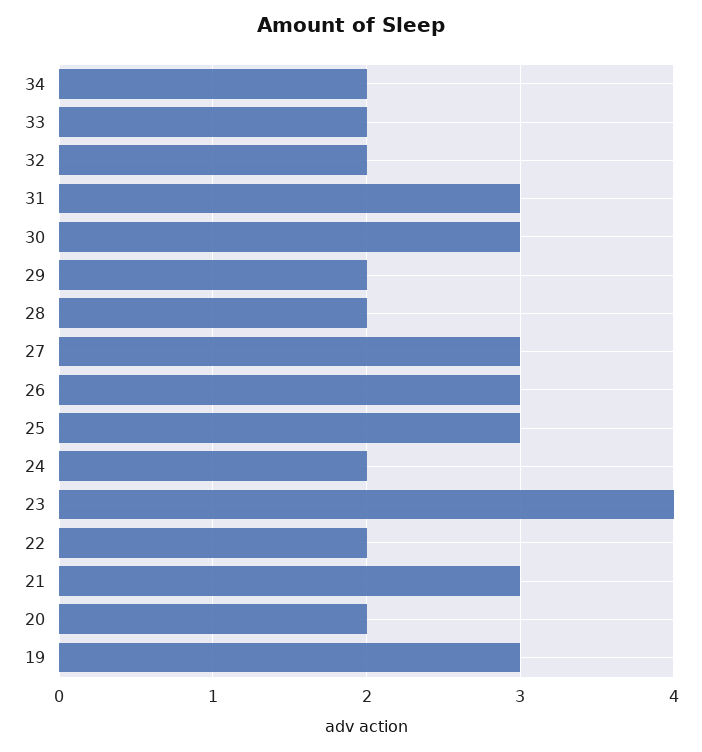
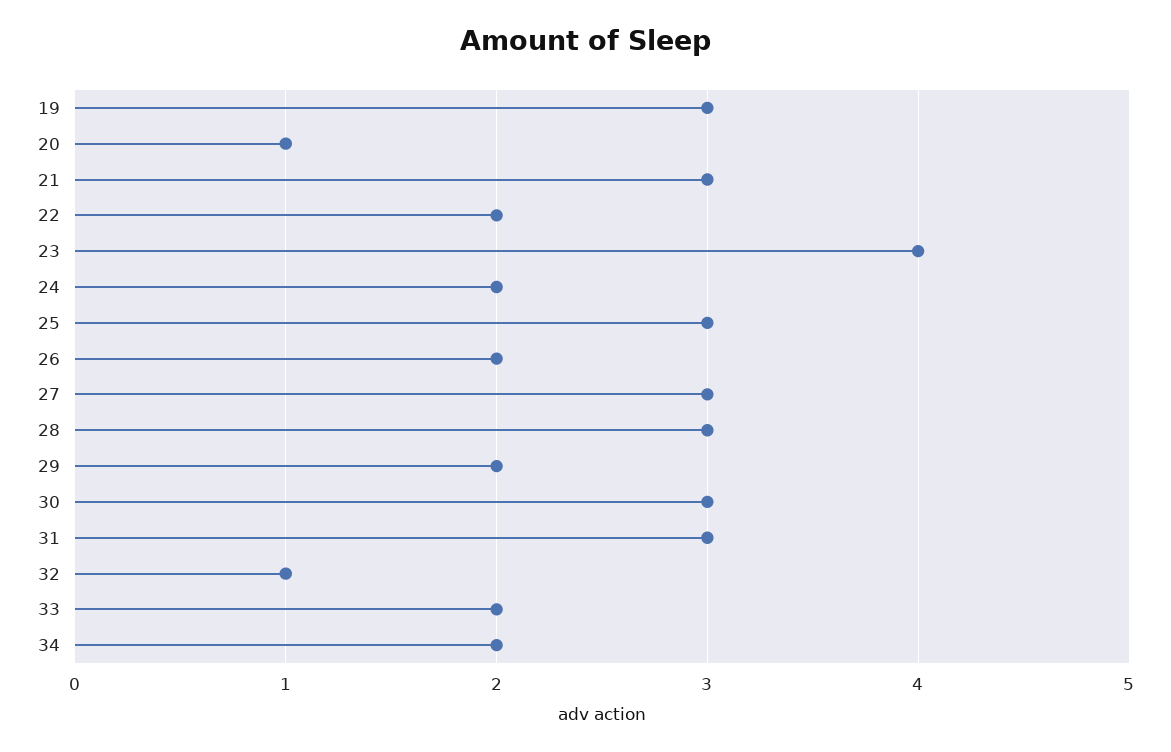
  {
    "34": 2,
    "33": 2,
-   "32": 2,
+   "32": 1,
    "31": 3,
    "30": 3,
    "29": 2,
-   "28": 2,
+   "28": 3,
    "27": 3,
-   "26": 3,
+   "26": 2,
    "25": 3,
    "24": 2,
    "23": 4,
    "22": 2,
    "21": 3,
-   "20": 2,
+   "20": 1,
    "19": 3
  }

